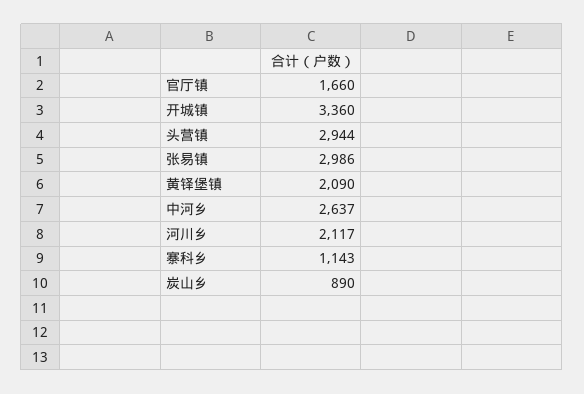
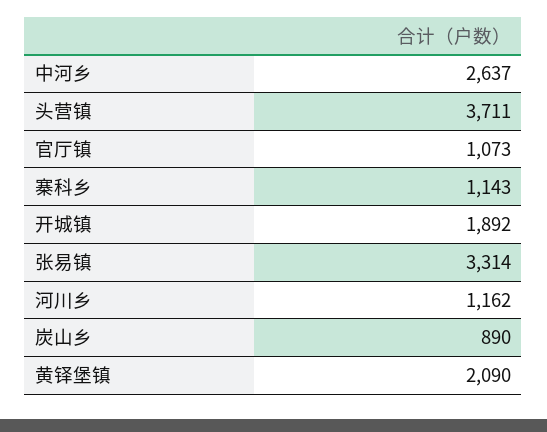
  {
-   "官厅镇": 1660,
+   "官厅镇": 1073,
-   "开城镇": 3360,
+   "开城镇": 1892,
-   "头营镇": 2944,
+   "头营镇": 3711,
-   "张易镇": 2986,
+   "张易镇": 3314,
    "黄铎堡镇": 2090,
    "中河乡": 2637,
-   "河川乡": 2117,
+   "河川乡": 1162,
    "寨科乡": 1143,
    "炭山乡": 890
  }

